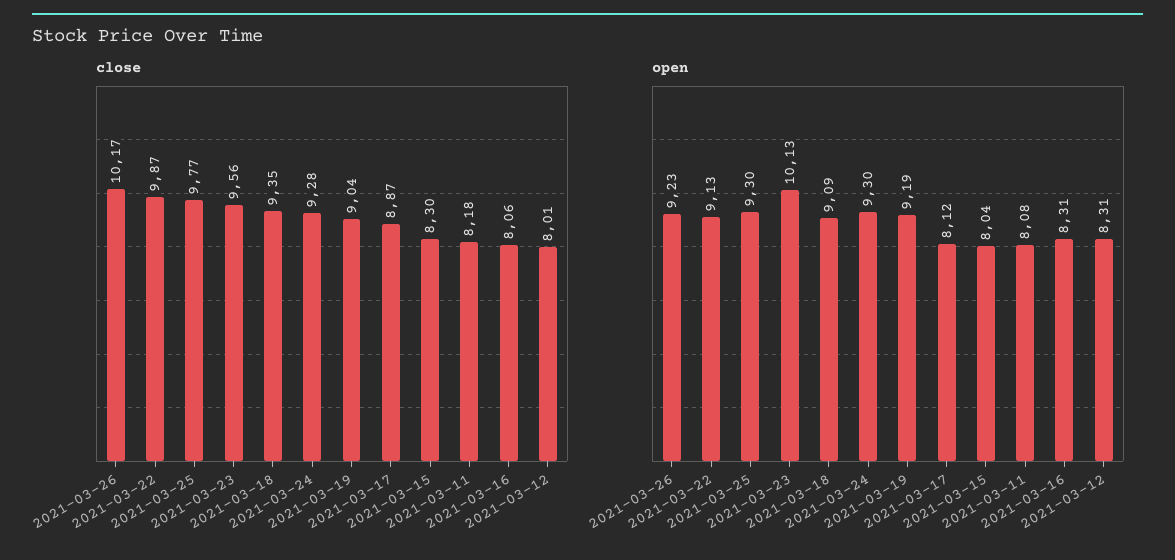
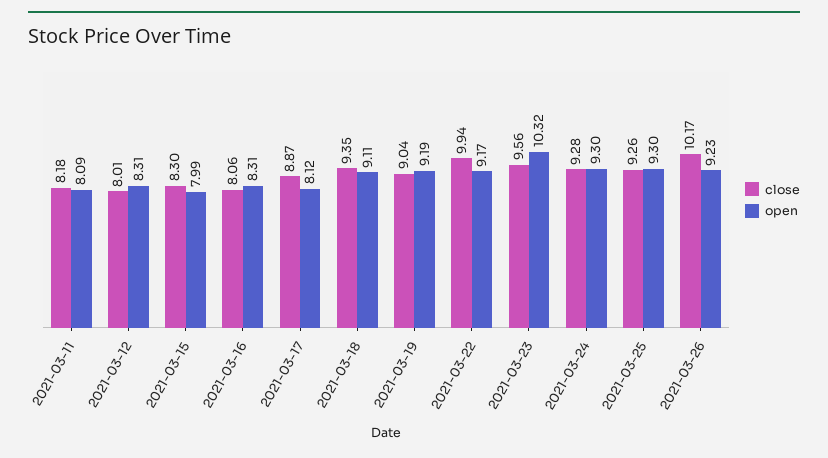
  {
    "close": {
      "2021-03-26": 10.17,
-     "2021-03-22": 9.87,
+     "2021-03-22": 9.94,
-     "2021-03-25": 9.77,
+     "2021-03-25": 9.26,
      "2021-03-23": 9.56,
      "2021-03-18": 9.35,
      "2021-03-24": 9.28,
      "2021-03-19": 9.04,
      "2021-03-17": 8.87,
      "2021-03-15": 8.3,
      "2021-03-11": 8.18,
      "2021-03-16": 8.06,
      "2021-03-12": 8.01
    },
    "open": {
      "2021-03-26": 9.23,
-     "2021-03-22": 9.13,
+     "2021-03-22": 9.17,
      "2021-03-25": 9.3,
-     "2021-03-23": 10.13,
+     "2021-03-23": 10.32,
-     "2021-03-18": 9.09,
+     "2021-03-18": 9.11,
      "2021-03-24": 9.3,
      "2021-03-19": 9.19,
      "2021-03-17": 8.12,
-     "2021-03-15": 8.04,
+     "2021-03-15": 7.99,
-     "2021-03-11": 8.08,
+     "2021-03-11": 8.09,
      "2021-03-16": 8.31,
      "2021-03-12": 8.31
    }
  }

